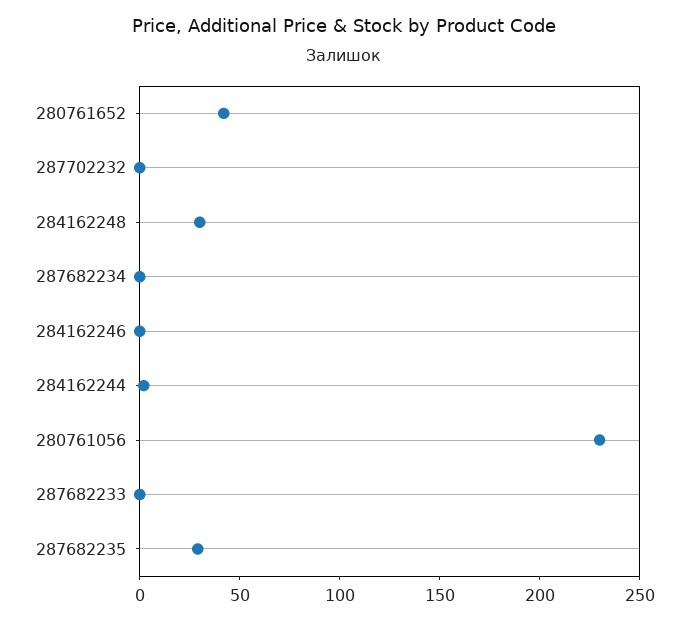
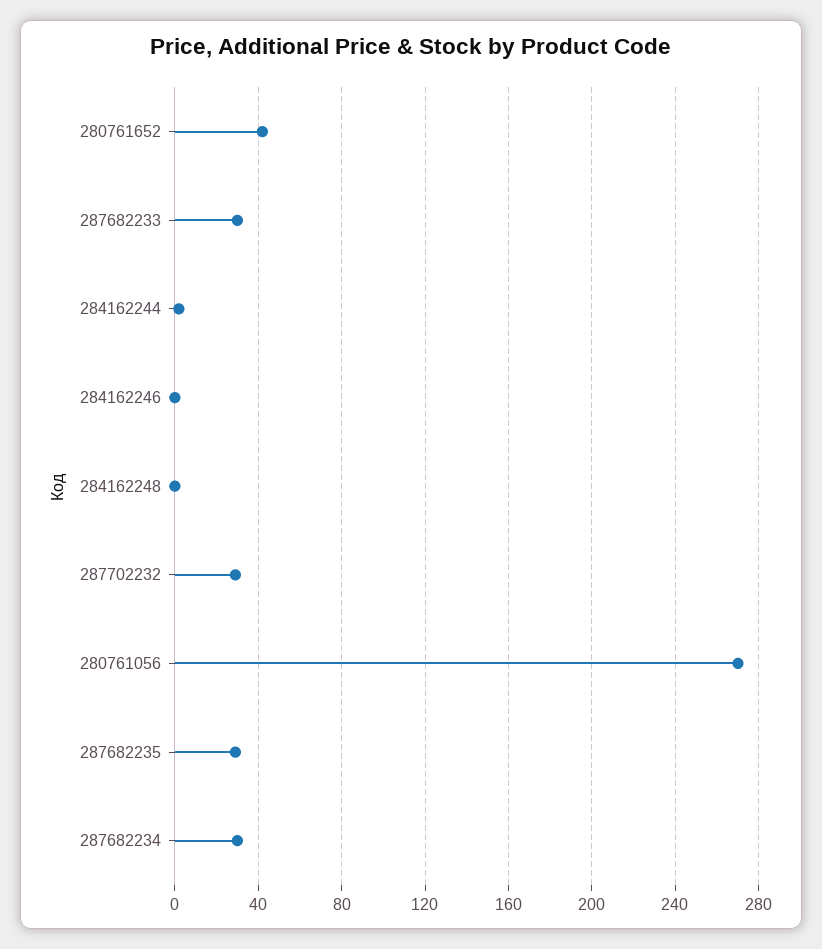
  {
    "280761652": 40,
-   "287702232": 0,
+   "287702232": 30,
-   "284162248": 30,
+   "284162248": 0,
-   "287682234": 0,
+   "287682234": 30,
    "284162246": 0,
    "284162244": 0,
-   "280761056": 230,
+   "280761056": 270,
-   "287682233": 0,
+   "287682233": 30,
    "287682235": 30
  }

